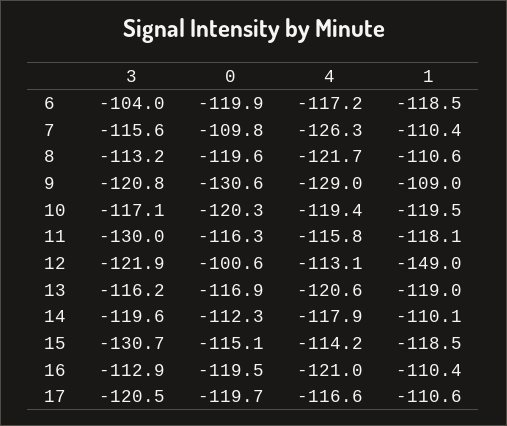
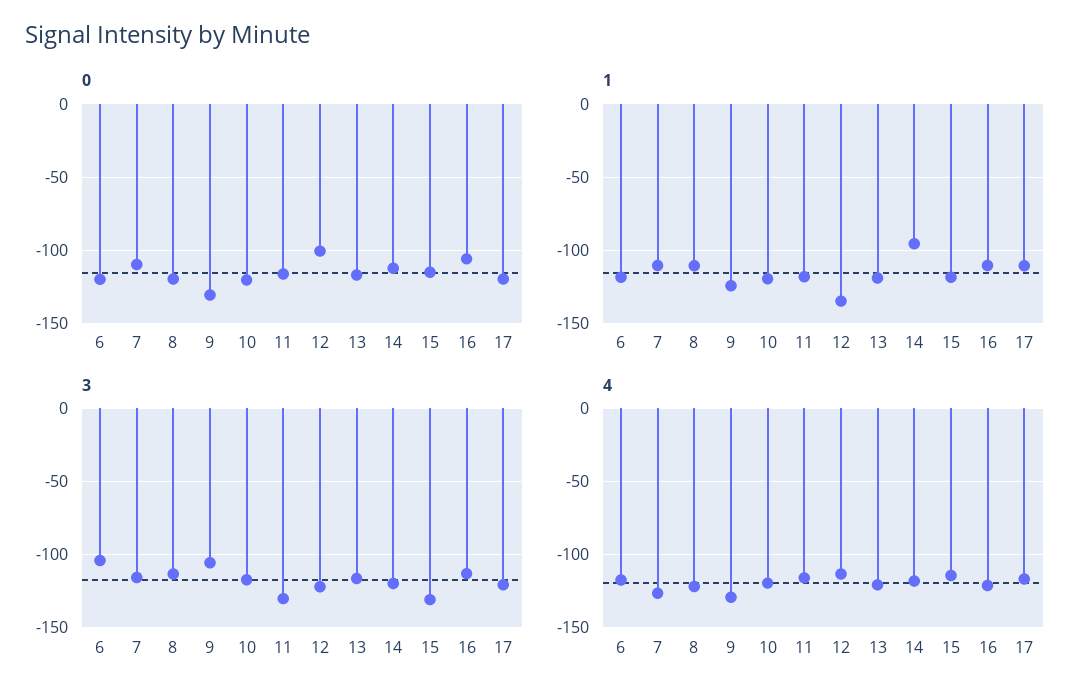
  {
    "3": {
      "6": -104,
      "7": -115.6,
      "8": -113.2,
-     "9": -120.8,
+     "9": -105,
      "10": -117.1,
      "11": -130,
      "12": -121.9,
      "13": -116.2,
      "14": -119.6,
      "15": -130.7,
      "16": -112.9,
      "17": -120.5
    },
    "0": {
      "6": -119.9,
      "7": -109.8,
      "8": -119.6,
      "9": -130.6,
      "10": -120.3,
      "11": -116.3,
      "12": -100.6,
      "13": -116.9,
      "14": -112.3,
      "15": -115.1,
-     "16": -119.5,
+     "16": -105,
      "17": -119.7
    },
    "4": {
      "6": -117.2,
      "7": -126.3,
      "8": -121.7,
      "9": -129,
      "10": -119.4,
      "11": -115.8,
      "12": -113.1,
      "13": -120.6,
      "14": -117.9,
      "15": -114.2,
      "16": -121,
      "17": -116.6
    },
    "1": {
      "6": -118.5,
      "7": -110.4,
      "8": -110.6,
-     "9": -109,
+     "9": -125,
      "10": -119.5,
      "11": -118.1,
-     "12": -149,
+     "12": -135,
      "13": -119,
-     "14": -110.1,
+     "14": -95,
      "15": -118.5,
      "16": -110.4,
      "17": -110.6
    }
  }

